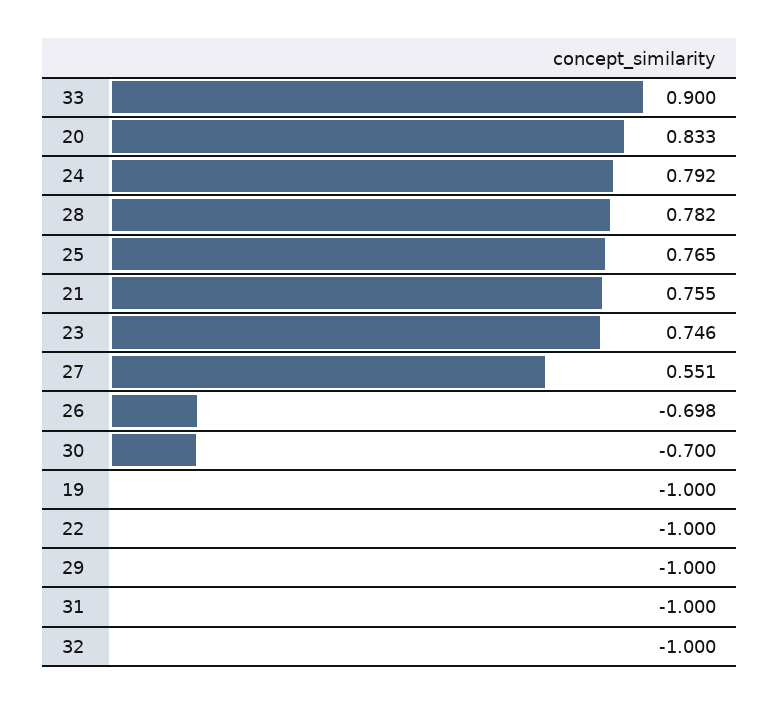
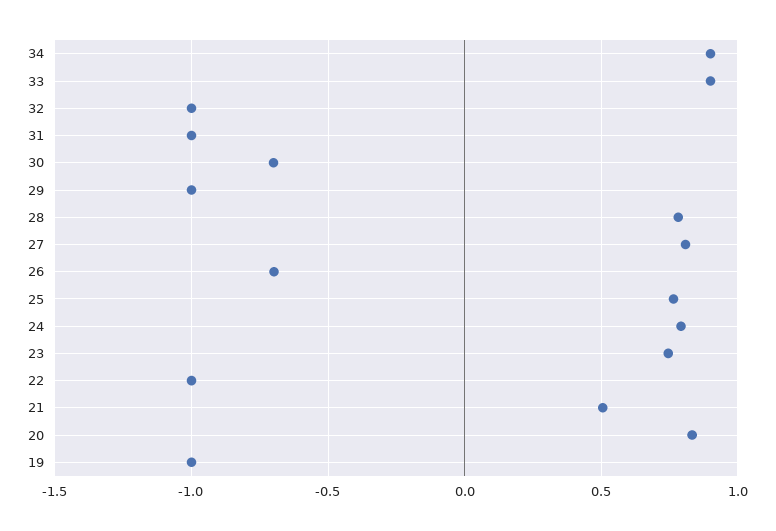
  {
    "33": 0.9,
    "20": 0.833,
    "24": 0.792,
    "28": 0.782,
    "25": 0.765,
-   "21": 0.755,
+   "21": 0.5,
    "23": 0.746,
-   "27": 0.551,
+   "27": 0.8,
    "26": -0.698,
    "30": -0.7,
    "19": -1,
    "22": -1,
    "29": -1,
    "31": -1,
-   "32": -1
+   "32": -1,
+   "34": 0.9
  }

